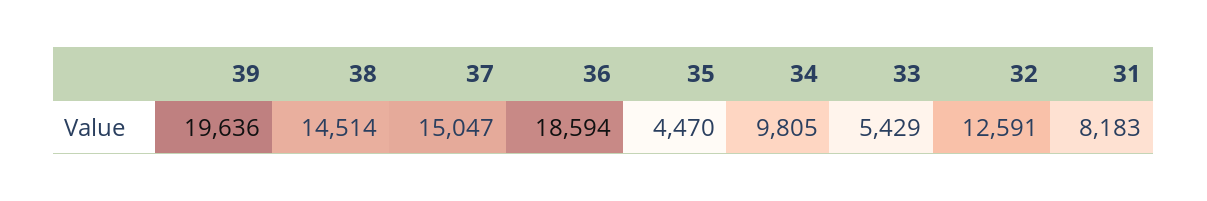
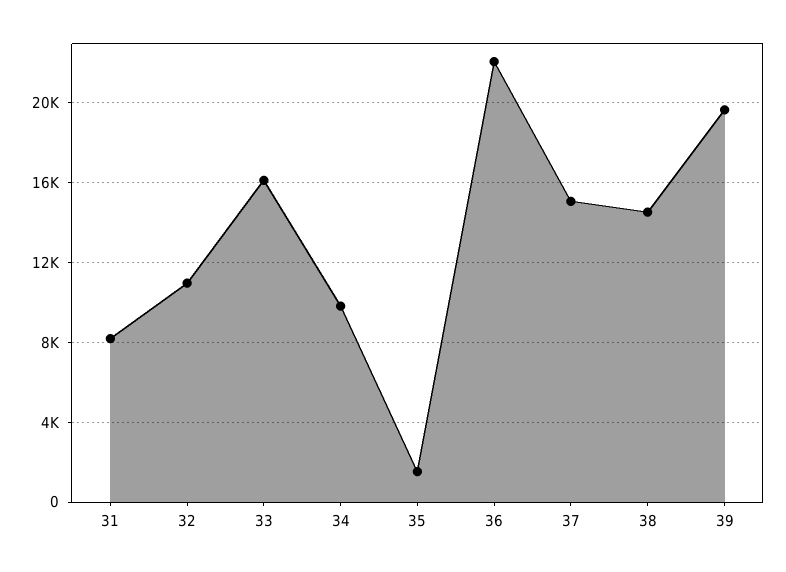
  {
    "39": 19636,
    "38": 14514,
    "37": 15047,
-   "36": 18594,
+   "36": 22000,
-   "35": 4470,
+   "35": 1500,
    "34": 9805,
-   "33": 5429,
+   "33": 16000,
-   "32": 12591,
+   "32": 11000,
    "31": 8183
  }

